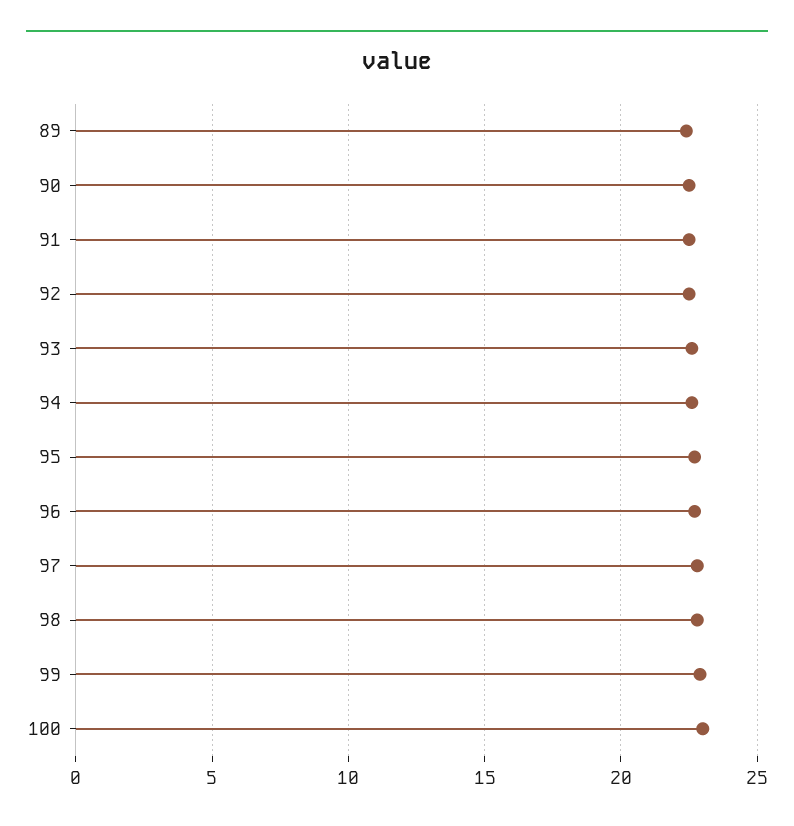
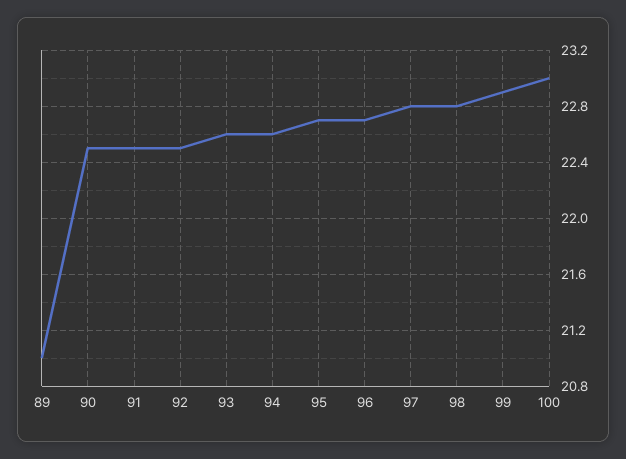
  {
-   "89": 22.5,
+   "89": 21,
    "90": 22.5,
    "91": 22.5,
    "92": 22.5,
    "93": 22.6,
    "94": 22.6,
    "95": 22.7,
    "96": 22.7,
    "97": 22.8,
    "98": 22.8,
    "99": 22.9,
    "100": 23
  }

